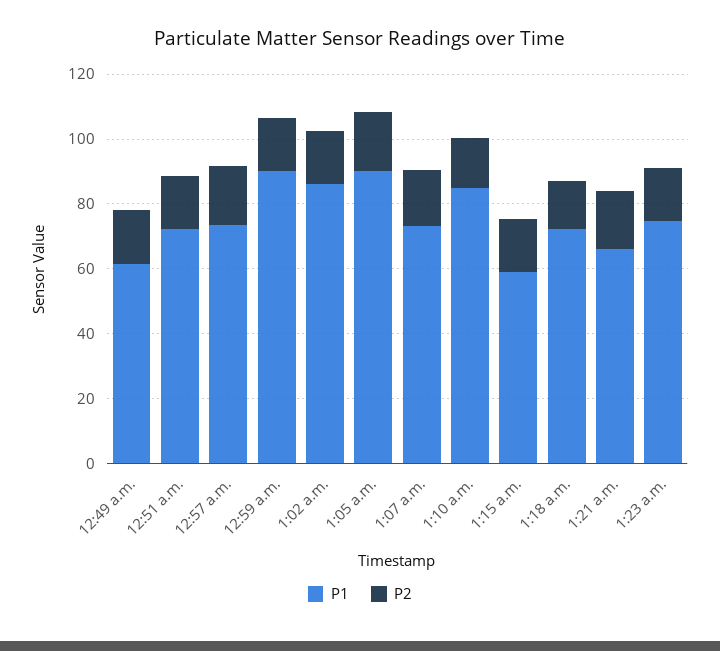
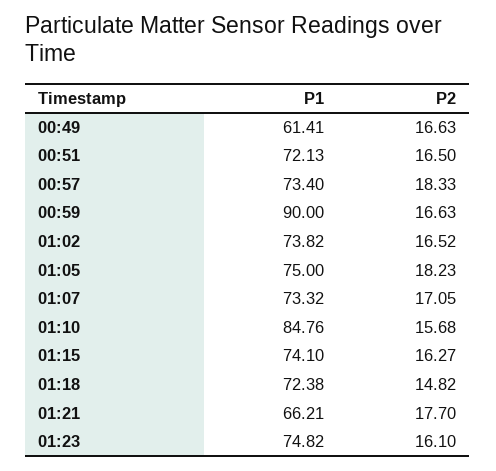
  {
    "P1": {
      "12:49 a.m.": 61.41,
      "12:51 a.m.": 72.13,
      "12:57 a.m.": 73.4,
      "12:59 a.m.": 90,
-     "1:02 a.m.": 85,
+     "1:02 a.m.": 73.82,
-     "1:05 a.m.": 90,
+     "1:05 a.m.": 75,
      "1:07 a.m.": 73.32,
      "1:10 a.m.": 84.76,
-     "1:15 a.m.": 60,
+     "1:15 a.m.": 74.1,
      "1:18 a.m.": 72.38,
      "1:21 a.m.": 66.21,
      "1:23 a.m.": 74.82
    },
    "P2": {
      "12:49 a.m.": 16.63,
      "12:51 a.m.": 16.5,
      "12:57 a.m.": 18.33,
      "12:59 a.m.": 16.63,
      "1:02 a.m.": 16.52,
      "1:05 a.m.": 18.23,
      "1:07 a.m.": 17.05,
      "1:10 a.m.": 15.68,
      "1:15 a.m.": 16.27,
      "1:18 a.m.": 14.82,
      "1:21 a.m.": 17.7,
      "1:23 a.m.": 16.1
    }
  }

